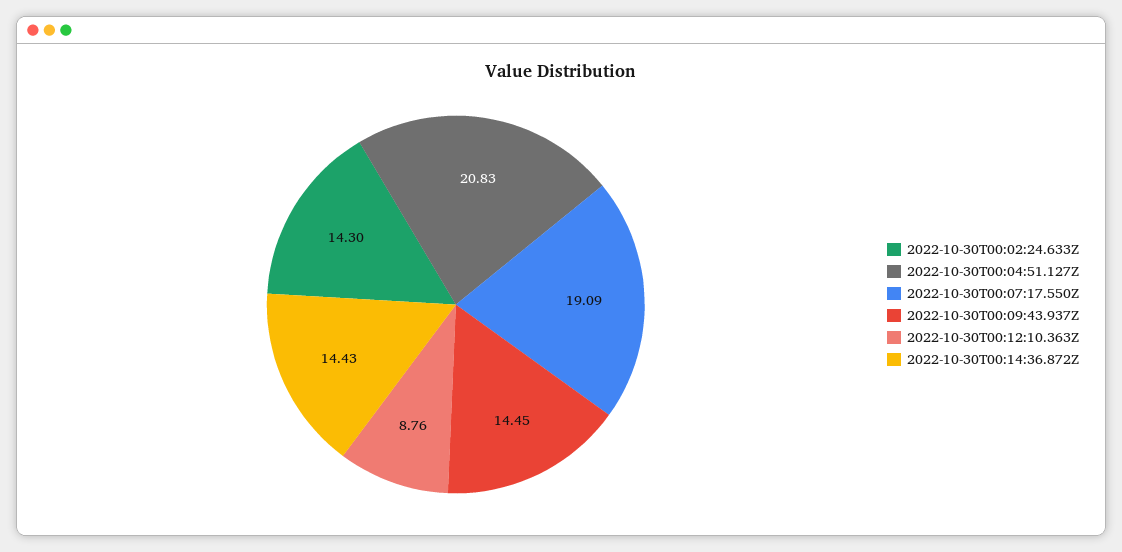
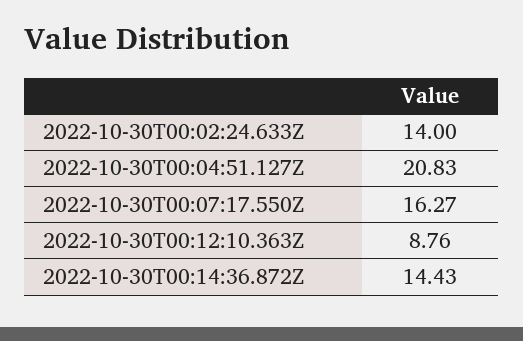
  {
-   "2022-10-30T00:02:24.633Z": 14.3,
+   "2022-10-30T00:02:24.633Z": 14,
    "2022-10-30T00:04:51.127Z": 20.83,
-   "2022-10-30T00:07:17.550Z": 19.09,
+   "2022-10-30T00:07:17.550Z": 16.27,
-   "2022-10-30T00:09:43.937Z": 14.45,
    "2022-10-30T00:12:10.363Z": 8.76,
    "2022-10-30T00:14:36.872Z": 14.43
  }

